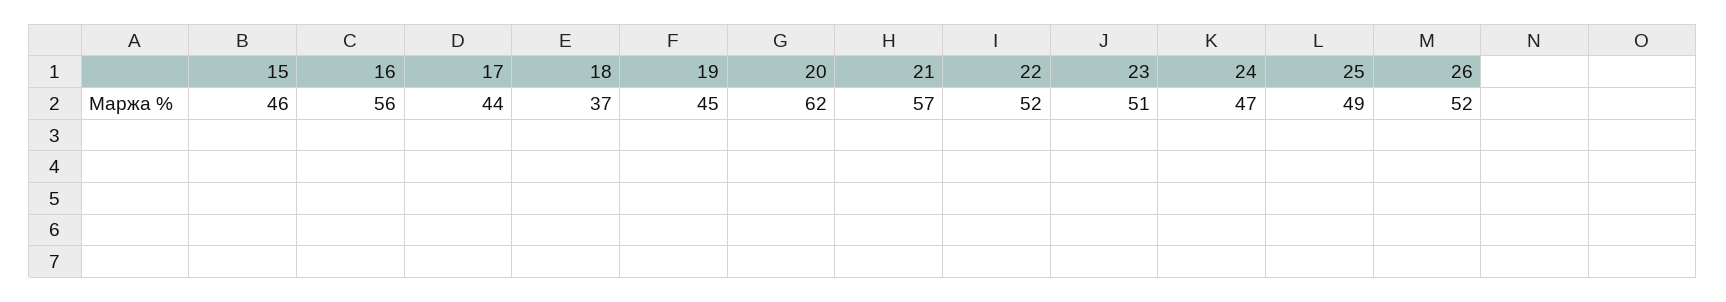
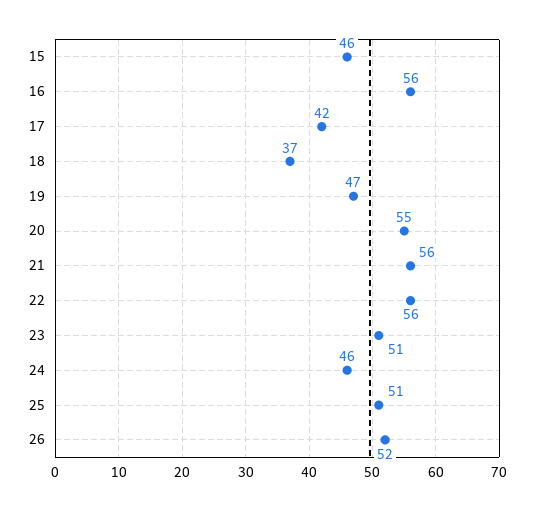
  {
    "15": 46,
    "16": 56,
-   "17": 44,
+   "17": 42,
    "18": 37,
-   "19": 45,
+   "19": 47,
-   "20": 62,
+   "20": 55,
-   "21": 57,
+   "21": 56,
-   "22": 52,
+   "22": 56,
    "23": 51,
-   "24": 47,
+   "24": 46,
-   "25": 49,
+   "25": 51,
    "26": 52
  }

